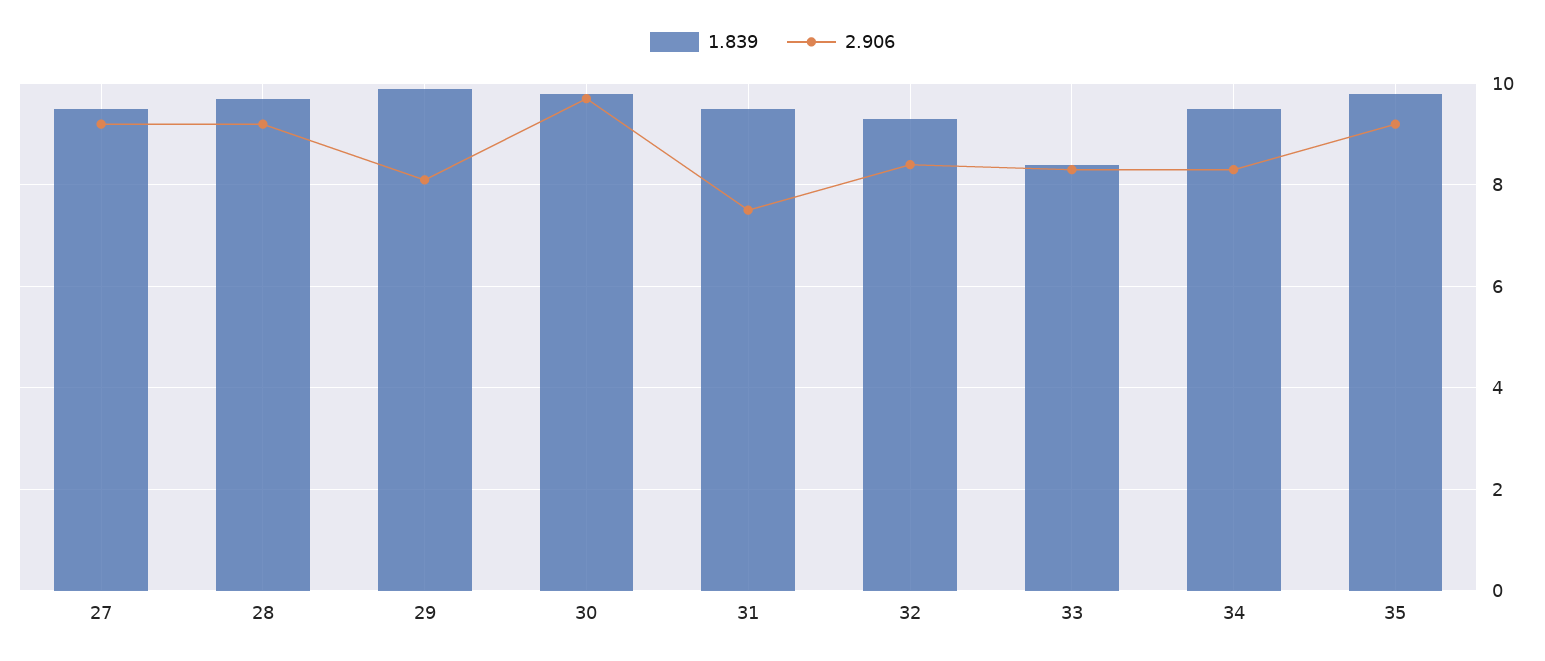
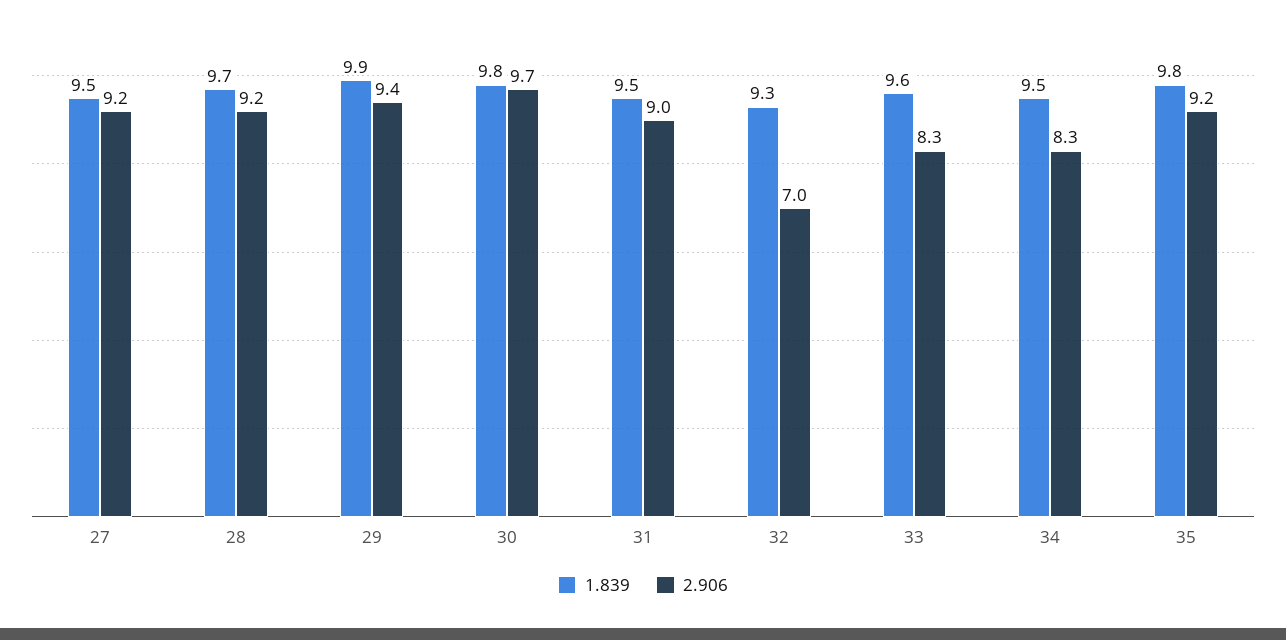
  {
    "1.839": {
      "27": 9.5,
      "28": 9.7,
      "29": 9.9,
      "30": 9.8,
      "31": 9.5,
      "32": 9.3,
-     "33": 8.5,
+     "33": 9.6,
      "34": 9.5,
      "35": 9.8
    },
    "2.906": {
      "27": 9.2,
      "28": 9.2,
-     "29": 8,
+     "29": 9.4,
      "30": 9.7,
-     "31": 7.5,
+     "31": 9,
-     "32": 8.5,
+     "32": 7,
      "33": 8.3,
      "34": 8.3,
      "35": 9.2
    }
  }

